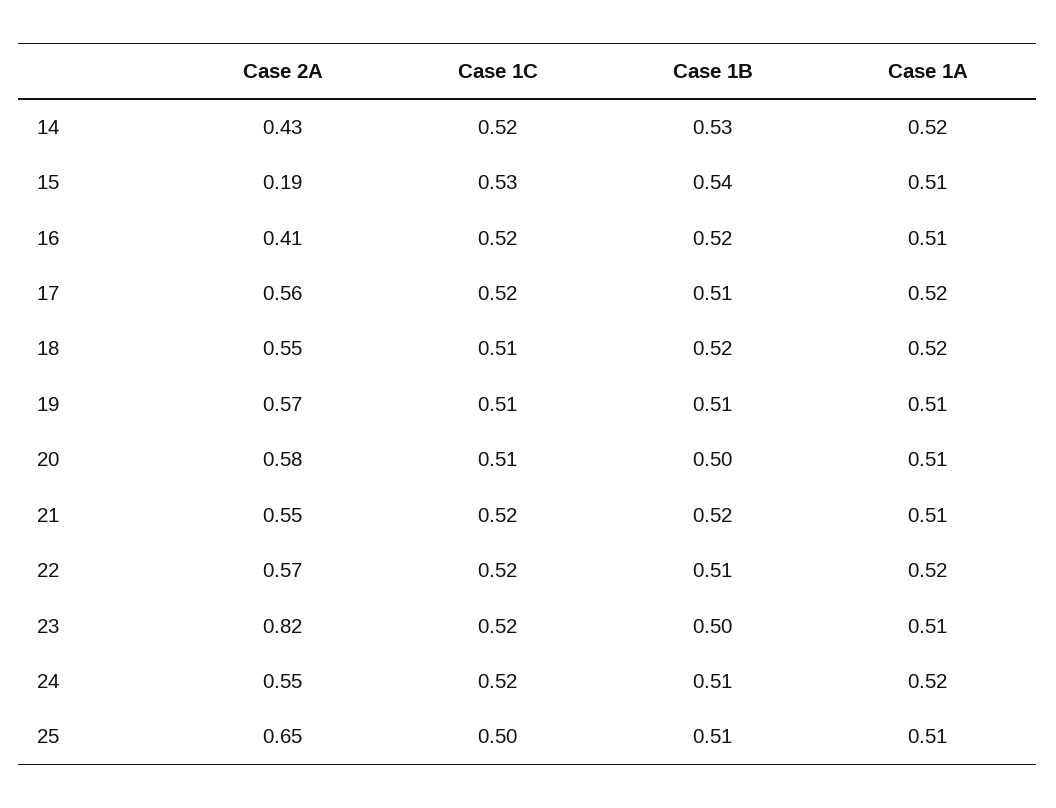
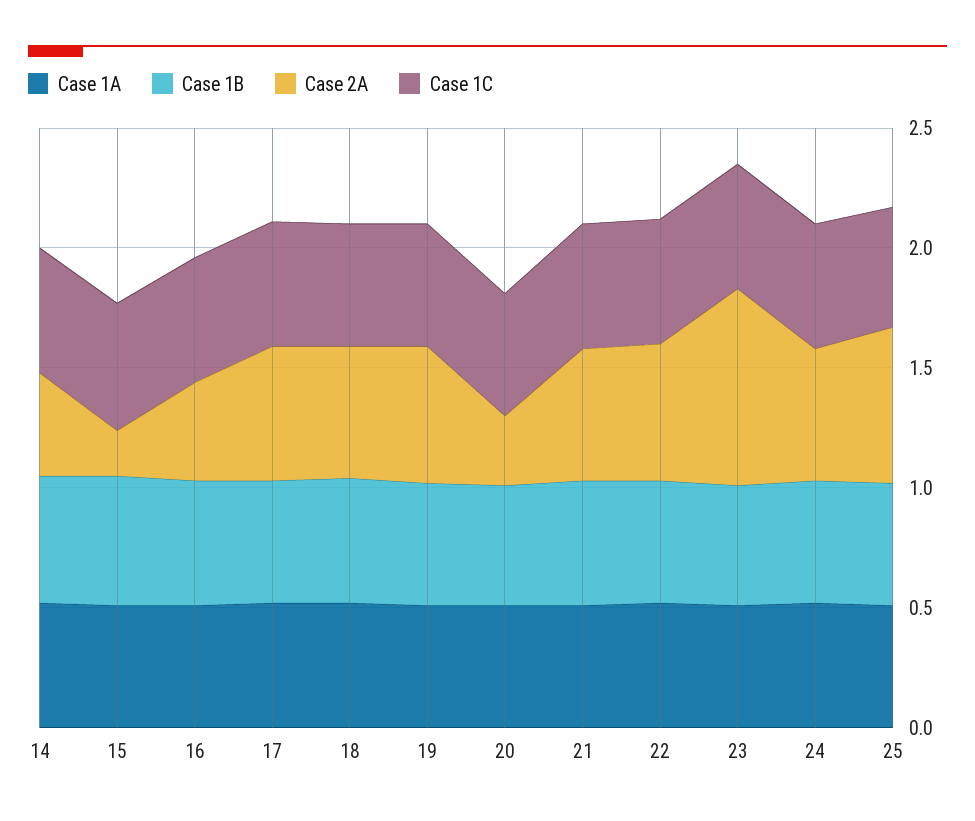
  {
    "Case 2A": {
      "14": 0.43,
      "15": 0.19,
      "16": 0.41,
      "17": 0.56,
      "18": 0.55,
      "19": 0.57,
-     "20": 0.58,
+     "20": 0.3,
      "21": 0.55,
      "22": 0.57,
      "23": 0.82,
      "24": 0.55,
      "25": 0.65
    },
    "Case 1C": {
      "14": 0.52,
      "15": 0.53,
      "16": 0.52,
      "17": 0.52,
      "18": 0.51,
      "19": 0.51,
      "20": 0.51,
      "21": 0.52,
      "22": 0.52,
      "23": 0.52,
      "24": 0.52,
      "25": 0.5
    },
    "Case 1B": {
      "14": 0.53,
      "15": 0.54,
      "16": 0.52,
      "17": 0.51,
      "18": 0.52,
      "19": 0.51,
      "20": 0.5,
      "21": 0.52,
      "22": 0.51,
      "23": 0.5,
      "24": 0.51,
      "25": 0.51
    },
    "Case 1A": {
      "14": 0.52,
      "15": 0.51,
      "16": 0.51,
      "17": 0.52,
      "18": 0.52,
      "19": 0.51,
      "20": 0.51,
      "21": 0.51,
      "22": 0.52,
      "23": 0.51,
      "24": 0.52,
      "25": 0.51
    }
  }

